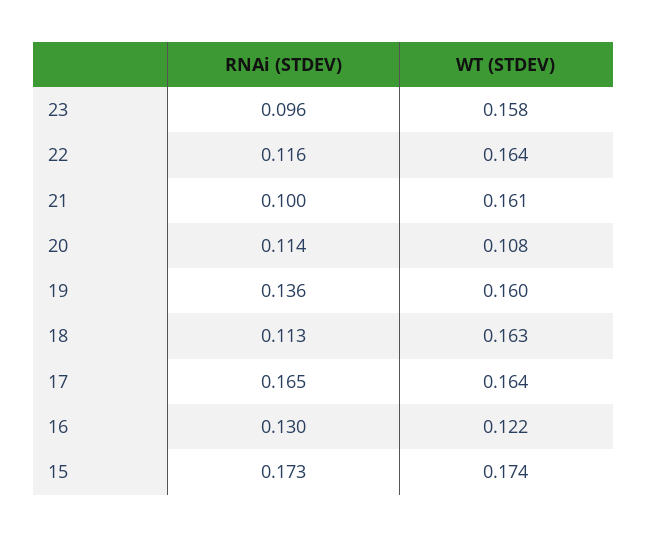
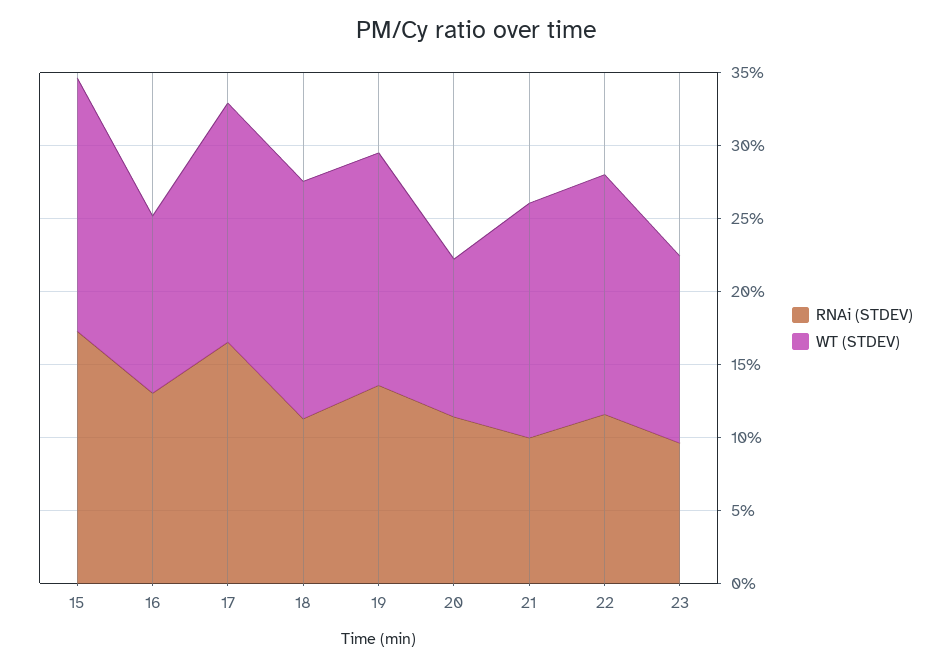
  {
    "RNAi (STDEV)": {
      "23": 0.096,
      "22": 0.116,
      "21": 0.1,
      "20": 0.114,
      "19": 0.136,
      "18": 0.113,
      "17": 0.165,
      "16": 0.13,
      "15": 0.173
    },
    "WT (STDEV)": {
-     "23": 0.158,
+     "23": 0.13,
      "22": 0.164,
      "21": 0.161,
      "20": 0.108,
      "19": 0.16,
      "18": 0.163,
      "17": 0.164,
      "16": 0.122,
      "15": 0.174
    }
  }

